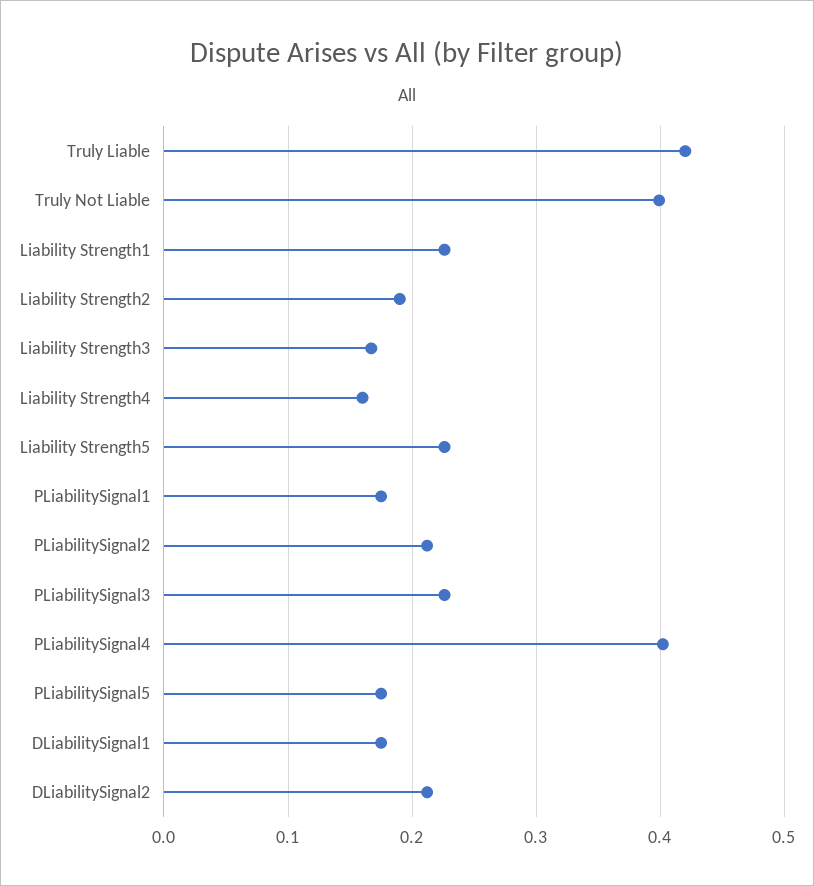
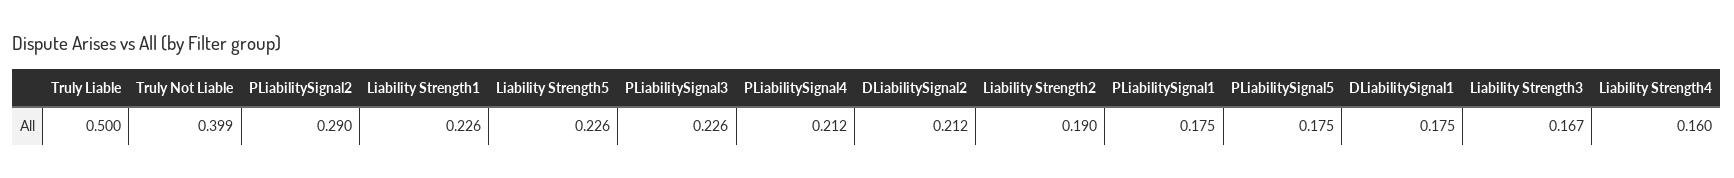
  {
-   "Truly Liable": 0.42,
+   "Truly Liable": 0.5,
    "Truly Not Liable": 0.399,
    "Liability Strength1": 0.226,
    "Liability Strength2": 0.19,
    "Liability Strength3": 0.167,
    "Liability Strength4": 0.16,
    "Liability Strength5": 0.226,
    "PLiabilitySignal1": 0.175,
-   "PLiabilitySignal2": 0.21,
+   "PLiabilitySignal2": 0.29,
    "PLiabilitySignal3": 0.226,
-   "PLiabilitySignal4": 0.4,
+   "PLiabilitySignal4": 0.212,
    "PLiabilitySignal5": 0.175,
    "DLiabilitySignal1": 0.175,
    "DLiabilitySignal2": 0.212
  }

